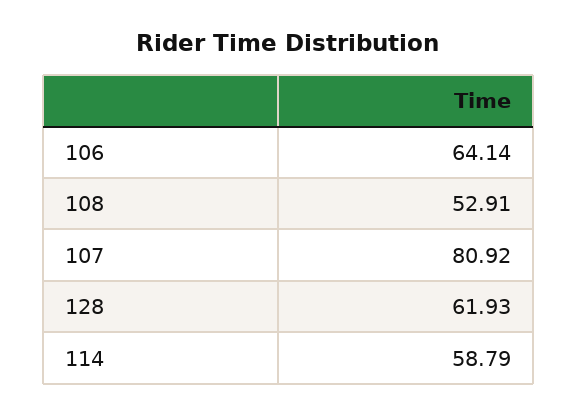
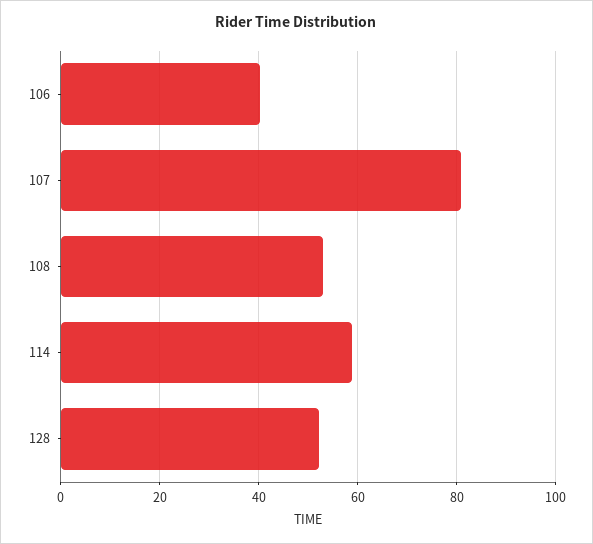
  {
-   "106": 64.14,
+   "106": 40,
    "108": 52.91,
    "107": 80.92,
-   "128": 61.93,
+   "128": 52,
    "114": 58.79
  }

